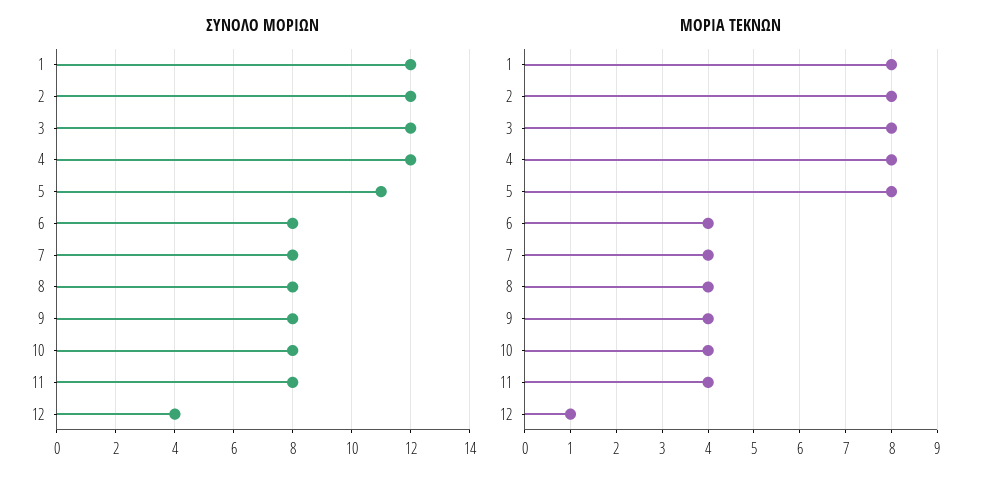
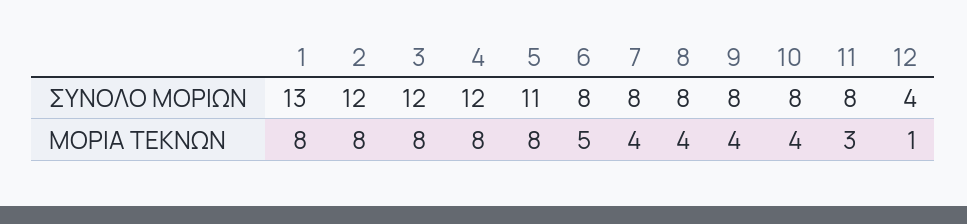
  {
    "ΣΥΝΟΛΟ ΜΟΡΙΩΝ": {
-     "1": 12,
+     "1": 13,
      "2": 12,
      "3": 12,
      "4": 12,
      "5": 11,
      "6": 8,
      "7": 8,
      "8": 8,
      "9": 8,
      "10": 8,
      "11": 8,
      "12": 4
    },
    "ΜΟΡΙΑ ΤΕΚΝΩΝ": {
      "1": 8,
      "2": 8,
      "3": 8,
      "4": 8,
      "5": 8,
-     "6": 4,
+     "6": 5,
      "7": 4,
      "8": 4,
      "9": 4,
      "10": 4,
-     "11": 4,
+     "11": 3,
      "12": 1
    }
  }

